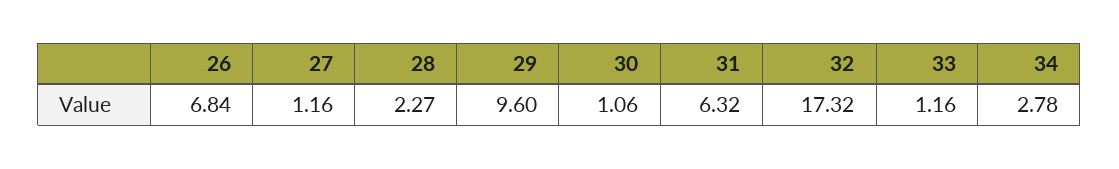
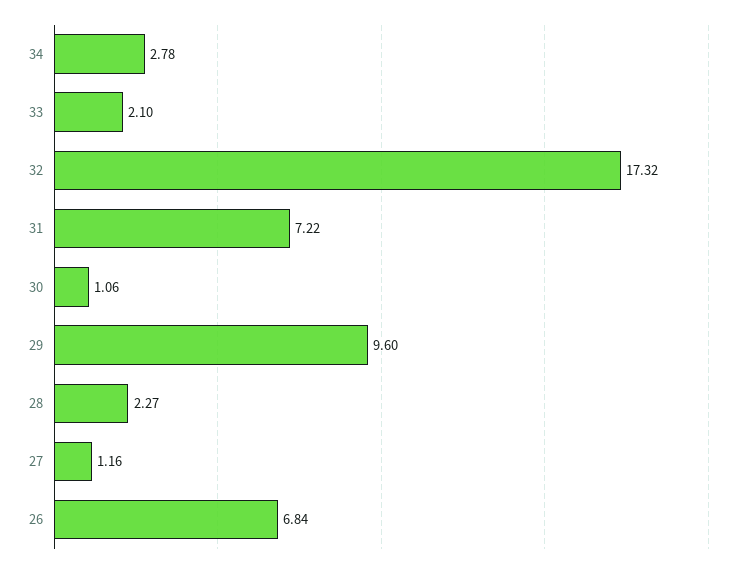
  {
    "26": 6.84,
    "27": 1.16,
    "28": 2.27,
    "29": 9.6,
    "30": 1.06,
-   "31": 6.32,
+   "31": 7.22,
    "32": 17.32,
-   "33": 1.16,
+   "33": 2.1,
    "34": 2.78
  }

